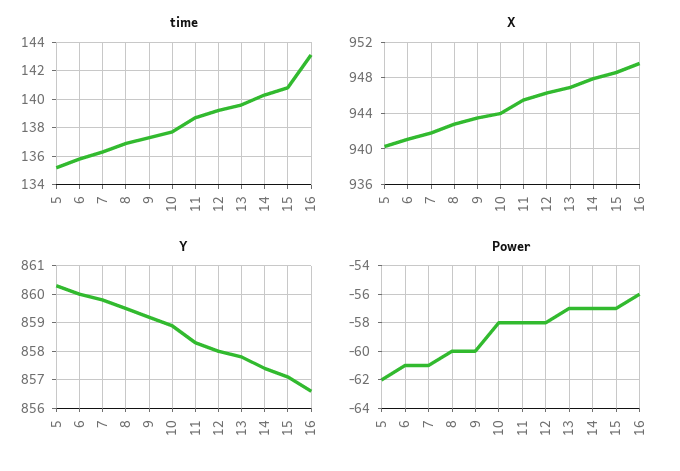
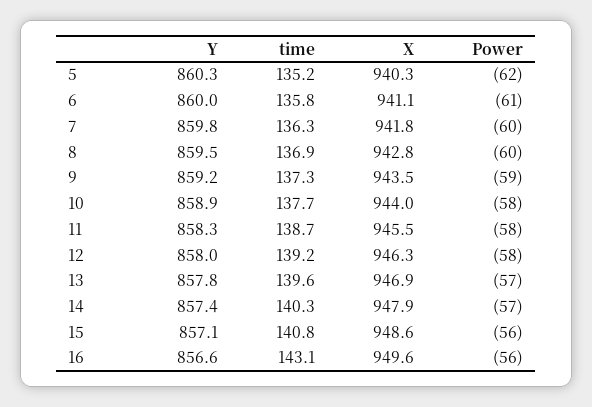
  {
    "time": {
      "5": 135.2,
      "6": 135.8,
      "7": 136.3,
      "8": 136.9,
      "9": 137.3,
      "10": 137.7,
      "11": 138.7,
      "12": 139.2,
      "13": 139.6,
      "14": 140.3,
      "15": 140.8,
      "16": 143.1
    },
    "X": {
      "5": 940.3,
      "6": 941.1,
      "7": 941.8,
      "8": 942.8,
      "9": 943.5,
      "10": 944,
      "11": 945.5,
      "12": 946.3,
      "13": 946.9,
      "14": 947.9,
      "15": 948.6,
      "16": 949.6
    },
    "Y": {
      "5": 860.3,
      "6": 860,
      "7": 859.8,
      "8": 859.5,
      "9": 859.2,
      "10": 858.9,
      "11": 858.3,
      "12": 858,
      "13": 857.8,
      "14": 857.4,
      "15": 857.1,
      "16": 856.6
    },
    "Power": {
      "5": -62,
      "6": -61,
-     "7": -61,
+     "7": -60,
      "8": -60,
-     "9": -60,
+     "9": -59,
      "10": -58,
      "11": -58,
      "12": -58,
      "13": -57,
      "14": -57,
-     "15": -57,
+     "15": -56,
      "16": -56
    }
  }

